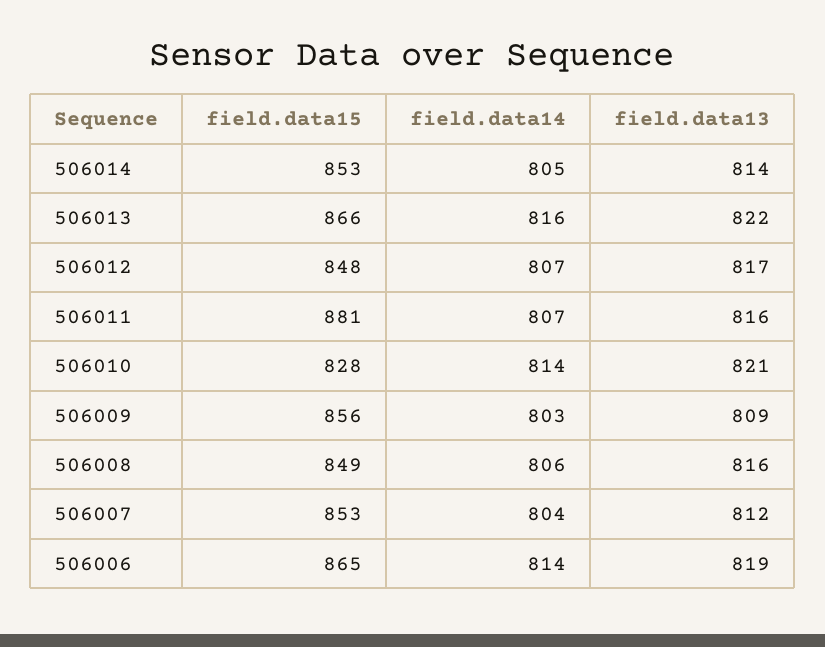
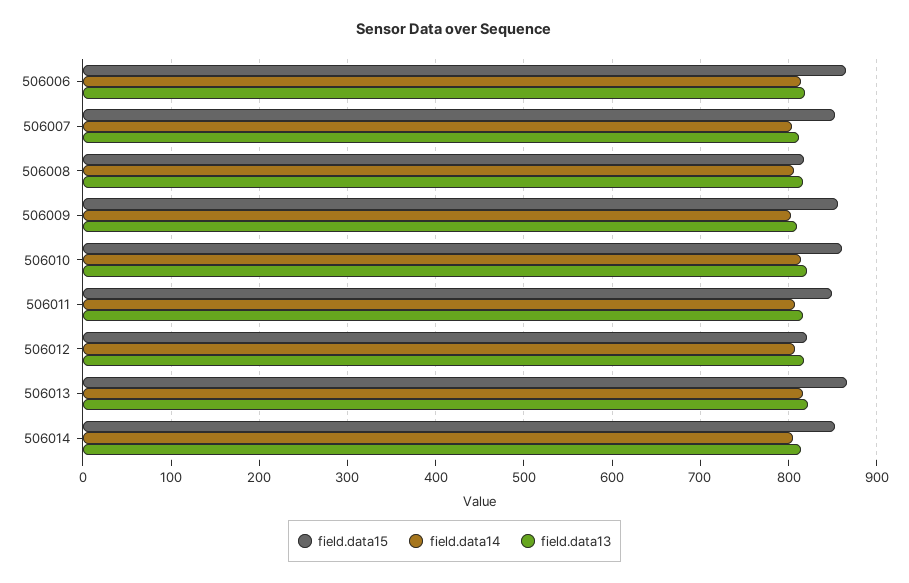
  {
    "field.data15": {
      "506014": 853,
      "506013": 866,
-     "506012": 848,
+     "506012": 820,
-     "506011": 881,
+     "506011": 850,
-     "506010": 828,
+     "506010": 860,
      "506009": 856,
-     "506008": 849,
+     "506008": 820,
      "506007": 853,
      "506006": 865
    },
    "field.data14": {
      "506014": 805,
      "506013": 816,
      "506012": 807,
      "506011": 807,
      "506010": 814,
      "506009": 803,
      "506008": 806,
      "506007": 804,
      "506006": 814
    },
    "field.data13": {
      "506014": 814,
      "506013": 822,
      "506012": 817,
      "506011": 816,
      "506010": 821,
      "506009": 809,
      "506008": 816,
      "506007": 812,
      "506006": 819
    }
  }

